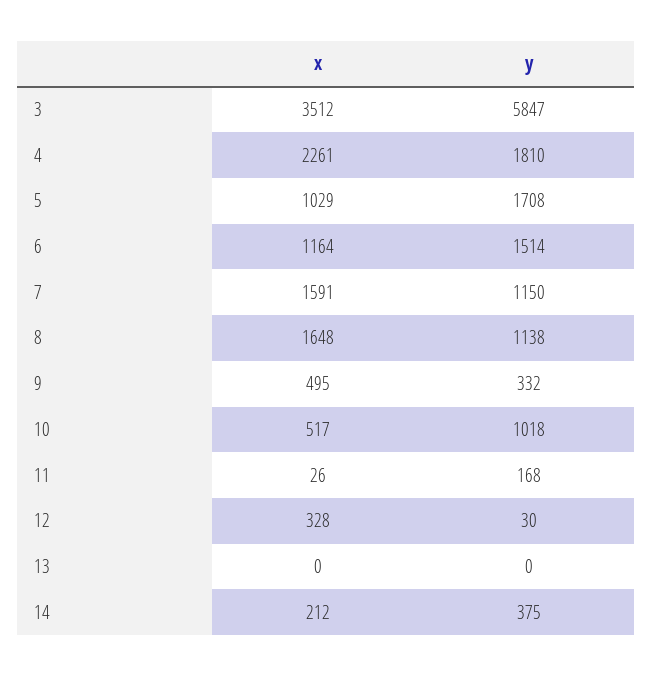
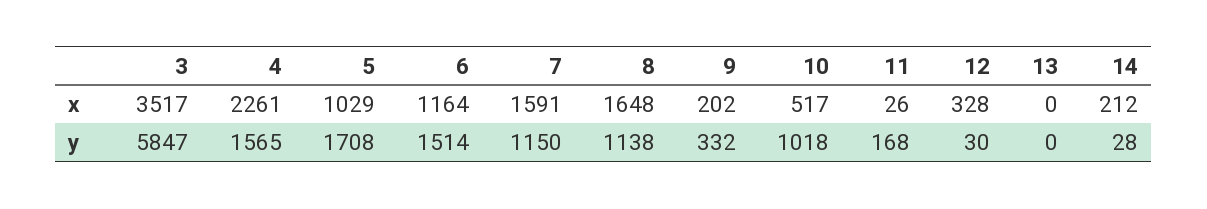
  {
    "x": {
-     "3": 3512,
+     "3": 3517,
      "4": 2261,
      "5": 1029,
      "6": 1164,
      "7": 1591,
      "8": 1648,
-     "9": 495,
+     "9": 202,
      "10": 517,
      "11": 26,
      "12": 328,
      "13": 0,
      "14": 212
    },
    "y": {
      "3": 5847,
-     "4": 1810,
+     "4": 1565,
      "5": 1708,
      "6": 1514,
      "7": 1150,
      "8": 1138,
      "9": 332,
      "10": 1018,
      "11": 168,
      "12": 30,
      "13": 0,
-     "14": 375
+     "14": 28
    }
  }

